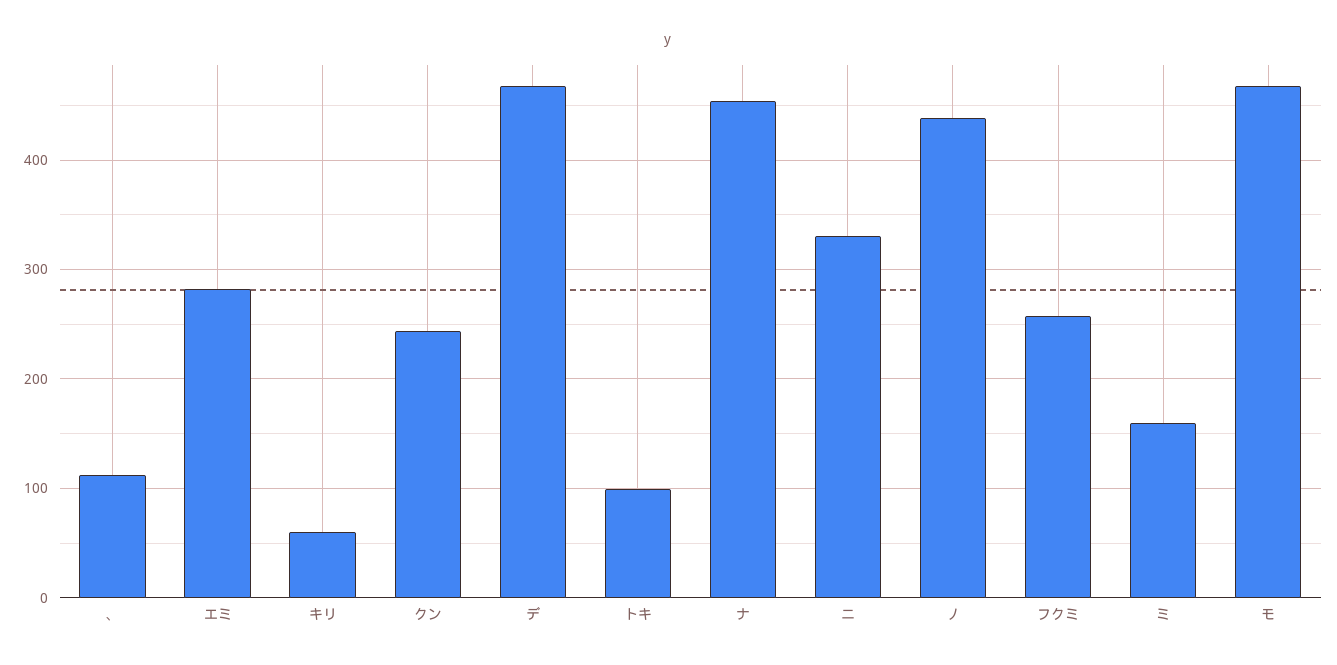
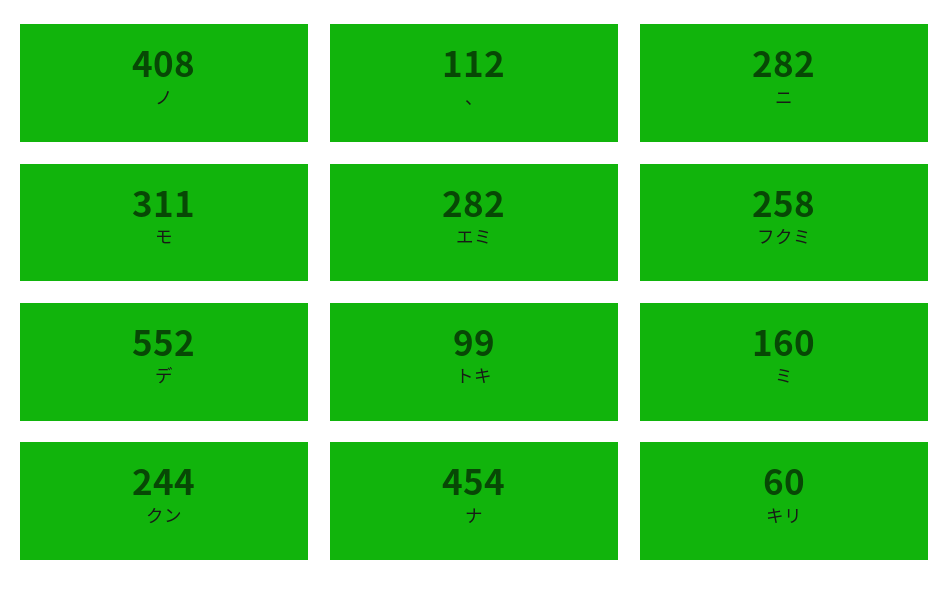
  {
    "、": 112,
    "エミ": 282,
    "キリ": 60,
    "クン": 244,
-   "デ": 470,
+   "デ": 552,
    "トキ": 99,
    "ナ": 454,
-   "ニ": 330,
+   "ニ": 282,
-   "ノ": 440,
+   "ノ": 408,
    "フクミ": 258,
    "ミ": 160,
-   "モ": 470
+   "モ": 311
  }

